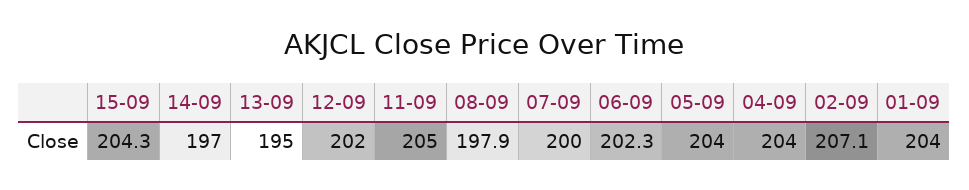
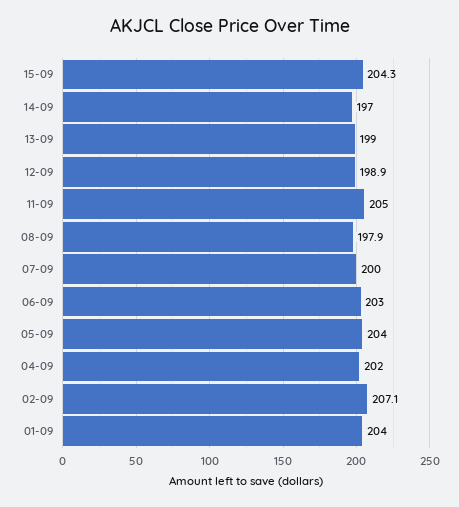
  {
    "15-09": 204.3,
    "14-09": 197,
-   "13-09": 195,
+   "13-09": 199,
-   "12-09": 202,
+   "12-09": 198.9,
    "11-09": 205,
    "08-09": 197.9,
    "07-09": 200,
-   "06-09": 202.3,
+   "06-09": 203,
    "05-09": 204,
-   "04-09": 204,
+   "04-09": 202,
    "02-09": 207.1,
    "01-09": 204
  }

